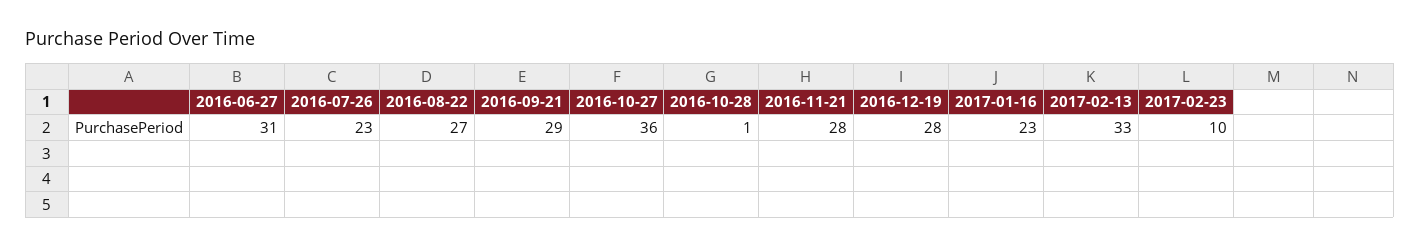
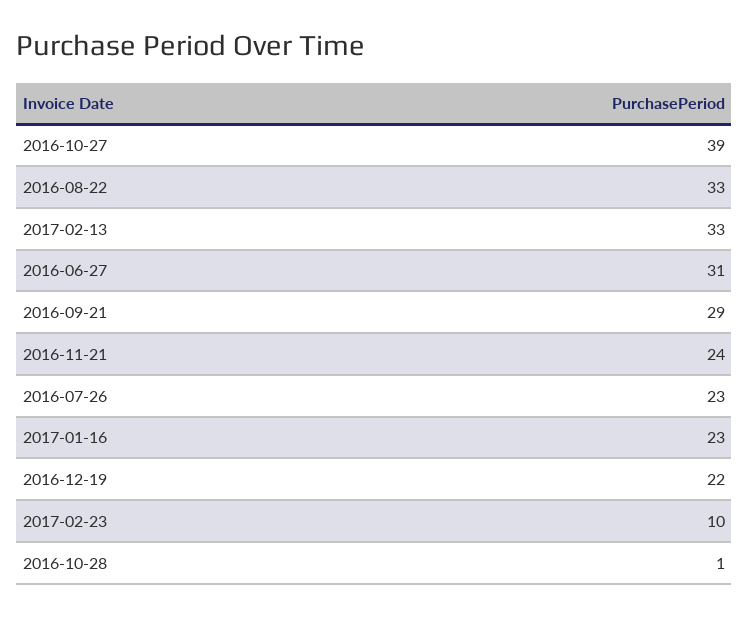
  {
    "2016-06-27": 31,
    "2016-07-26": 23,
-   "2016-08-22": 27,
+   "2016-08-22": 33,
    "2016-09-21": 29,
-   "2016-10-27": 36,
+   "2016-10-27": 39,
    "2016-10-28": 1,
-   "2016-11-21": 28,
+   "2016-11-21": 24,
-   "2016-12-19": 28,
+   "2016-12-19": 22,
    "2017-01-16": 23,
    "2017-02-13": 33,
    "2017-02-23": 10
  }

